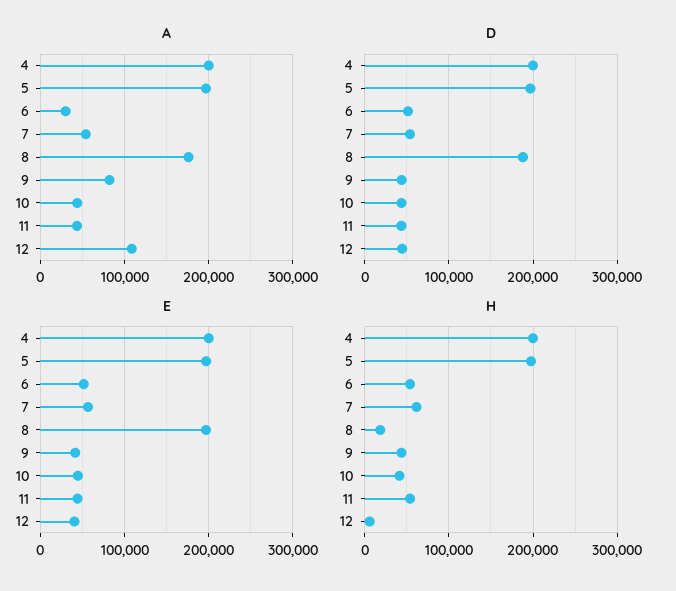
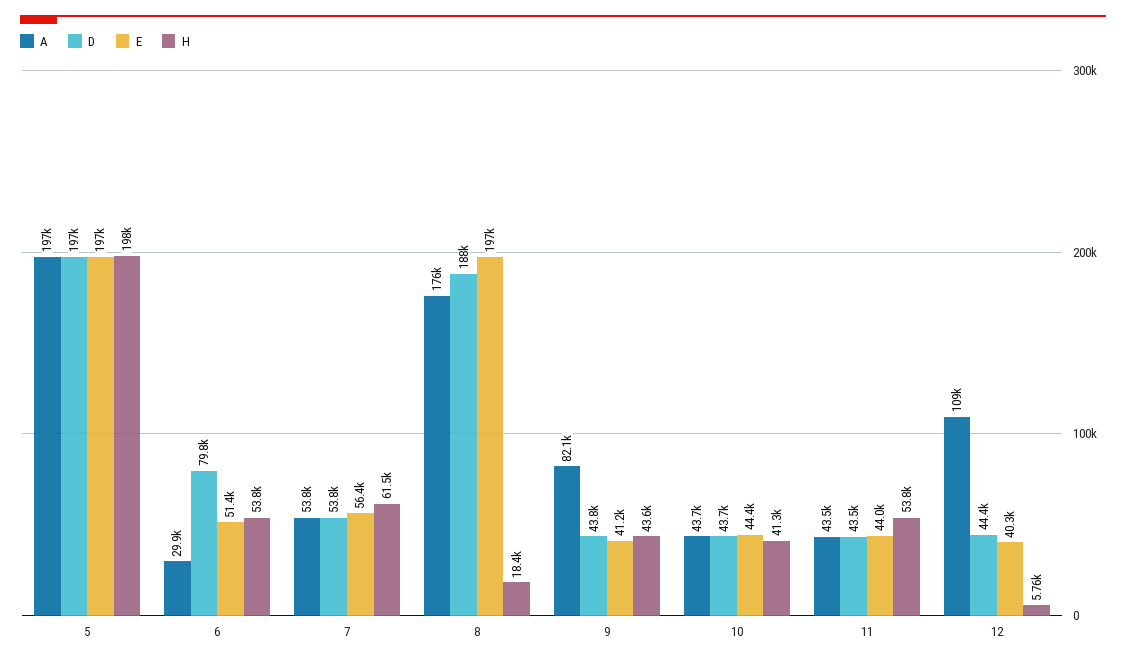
  {
    "A": {
-     "4": 200000,
      "5": 197000,
      "6": 29900,
      "7": 53800,
      "8": 176000,
      "9": 82100,
      "10": 43700,
      "11": 43500,
      "12": 109000
    },
    "D": {
-     "4": 200000,
      "5": 197000,
-     "6": 50000,
+     "6": 79800,
      "7": 53800,
      "8": 188000,
      "9": 43800,
      "10": 43700,
      "11": 43500,
      "12": 44400
    },
    "E": {
-     "4": 200000,
      "5": 197000,
      "6": 51400,
      "7": 56400,
      "8": 197000,
      "9": 41200,
      "10": 44400,
      "11": 44000,
      "12": 40300
    },
    "H": {
-     "4": 200000,
      "5": 198000,
      "6": 53800,
      "7": 61500,
      "8": 18400,
      "9": 43600,
      "10": 41300,
      "11": 53800,
      "12": 5760
    }
  }

